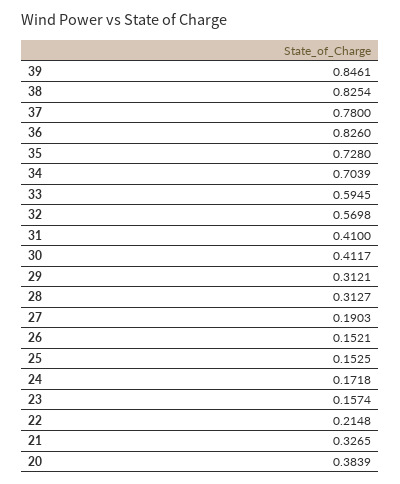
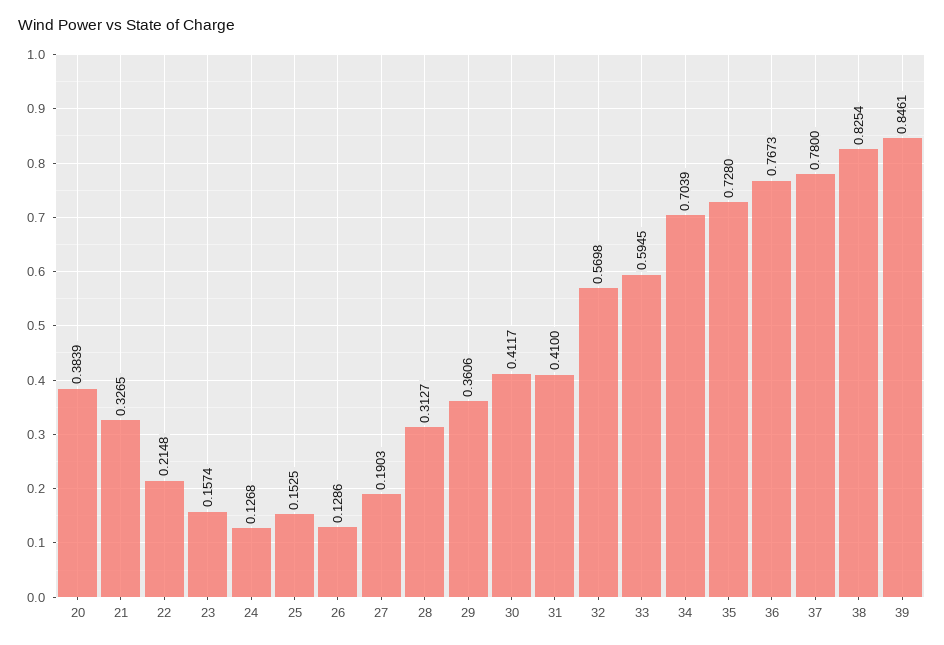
  {
    "39": 0.8461,
    "38": 0.8254,
    "37": 0.78,
-   "36": 0.826,
+   "36": 0.7673,
    "35": 0.728,
    "34": 0.7039,
    "33": 0.5945,
    "32": 0.5698,
    "31": 0.41,
    "30": 0.4117,
-   "29": 0.3121,
+   "29": 0.3606,
    "28": 0.3127,
    "27": 0.1903,
-   "26": 0.1521,
+   "26": 0.1286,
    "25": 0.1525,
-   "24": 0.1718,
+   "24": 0.1268,
    "23": 0.1574,
    "22": 0.2148,
    "21": 0.3265,
    "20": 0.3839
  }

